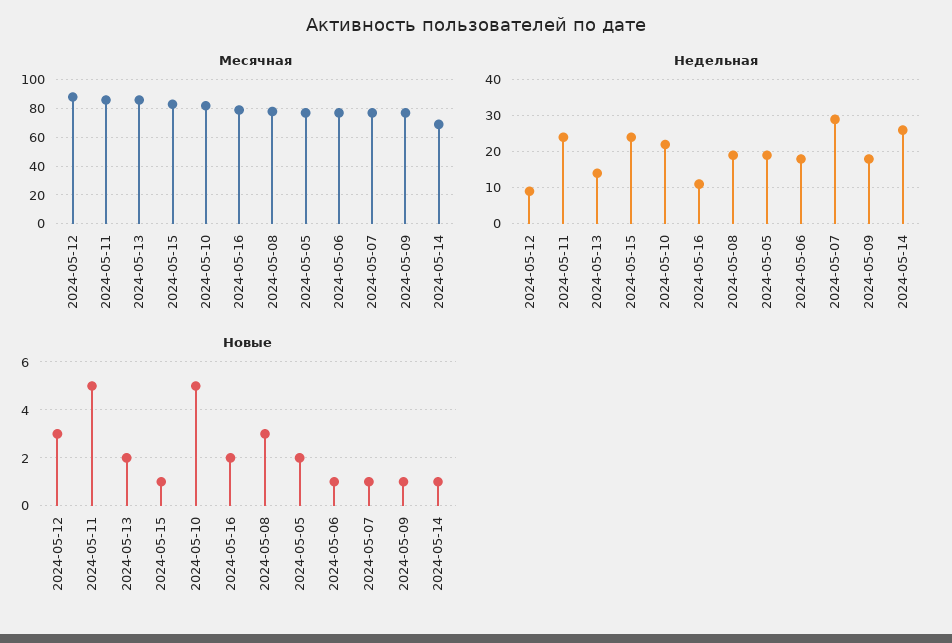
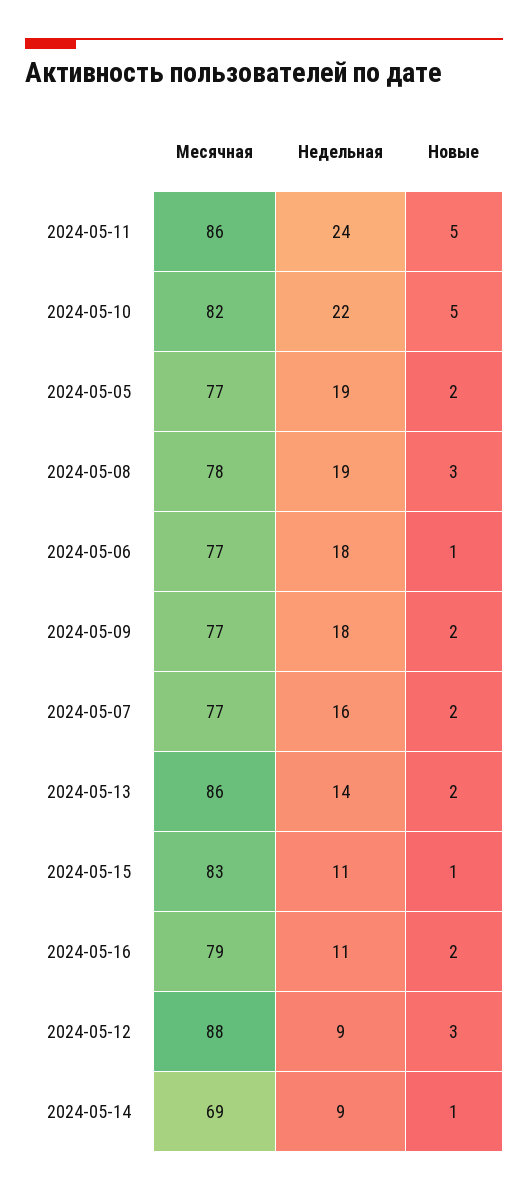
  {
    "Месячная": {
      "2024-05-12": 88,
      "2024-05-11": 86,
      "2024-05-13": 86,
      "2024-05-15": 83,
      "2024-05-10": 82,
      "2024-05-16": 79,
      "2024-05-08": 78,
      "2024-05-05": 77,
      "2024-05-06": 77,
      "2024-05-07": 77,
      "2024-05-09": 77,
      "2024-05-14": 69
    },
    "Недельная": {
      "2024-05-12": 9,
      "2024-05-11": 24,
      "2024-05-13": 14,
-     "2024-05-15": 25,
+     "2024-05-15": 11,
      "2024-05-10": 22,
      "2024-05-16": 11,
      "2024-05-08": 19,
      "2024-05-05": 19,
      "2024-05-06": 18,
-     "2024-05-07": 30,
+     "2024-05-07": 16,
      "2024-05-09": 18,
-     "2024-05-14": 25
+     "2024-05-14": 9
    },
    "Новые": {
      "2024-05-12": 3,
      "2024-05-11": 5,
      "2024-05-13": 2,
      "2024-05-15": 1,
      "2024-05-10": 5,
      "2024-05-16": 2,
      "2024-05-08": 3,
      "2024-05-05": 2,
      "2024-05-06": 1,
-     "2024-05-07": 1,
+     "2024-05-07": 2,
-     "2024-05-09": 1,
+     "2024-05-09": 2,
      "2024-05-14": 1
    }
  }

